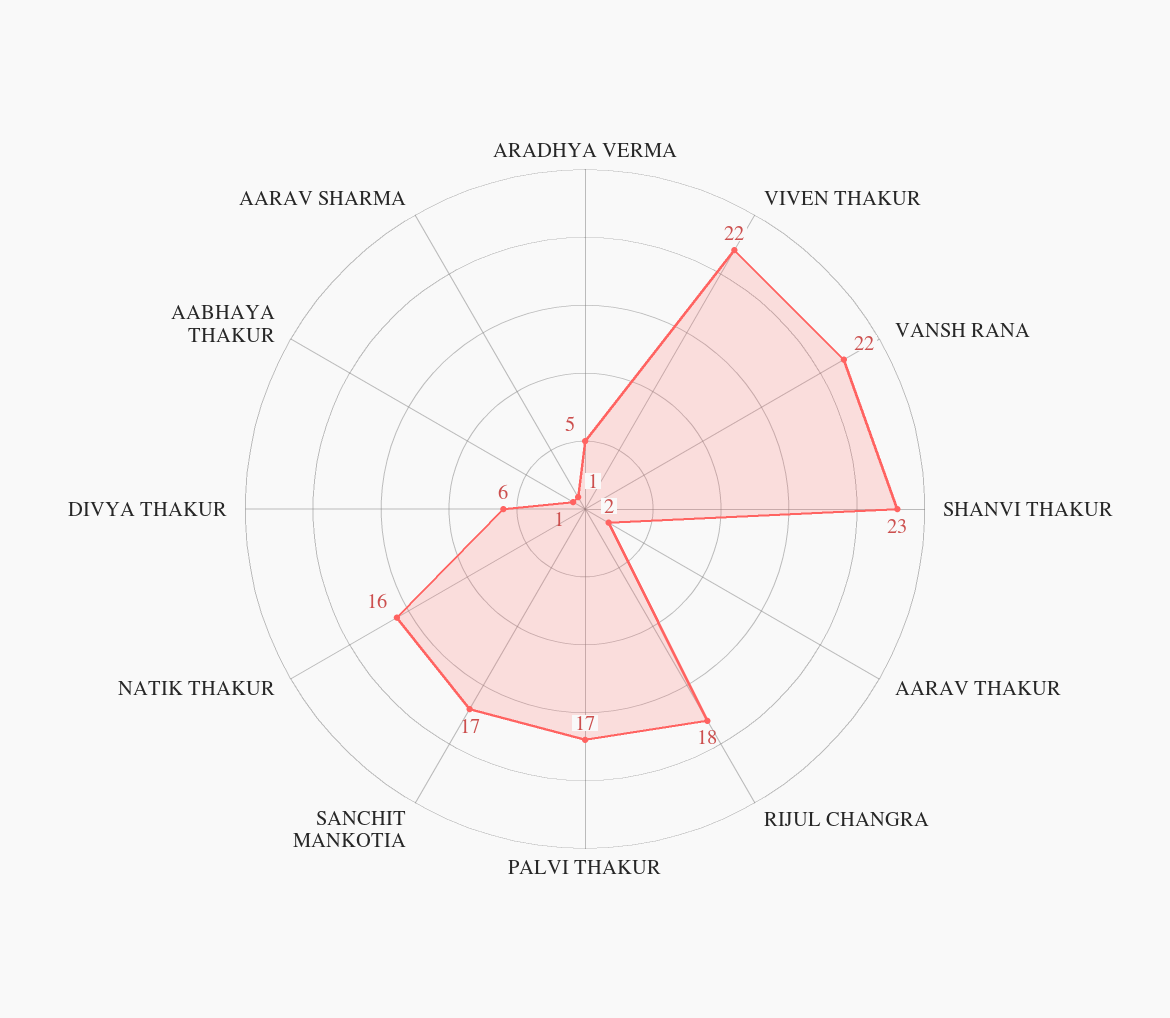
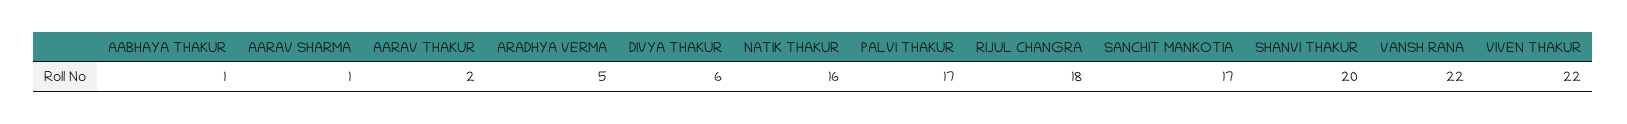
  {
    "ARADHYA VERMA": 5,
    "VIVEN THAKUR": 22,
    "VANSH RANA": 22,
-   "SHANVI THAKUR": 23,
+   "SHANVI THAKUR": 20,
    "AARAV THAKUR": 2,
    "RIJUL CHANGRA": 18,
    "PALVI THAKUR": 17,
    "SANCHIT MANKOTIA": 17,
    "NATIK THAKUR": 16,
    "DIVYA THAKUR": 6,
    "AABHAYA THAKUR": 1,
    "AARAV SHARMA": 1
  }

